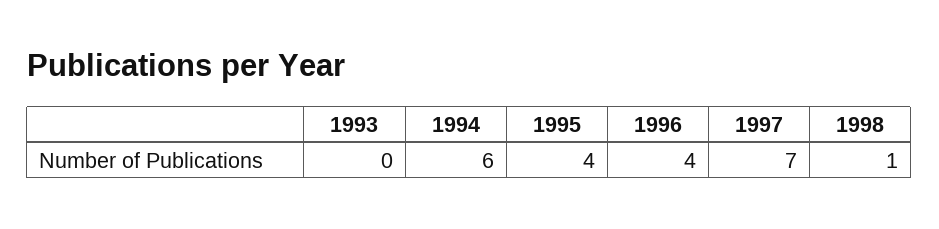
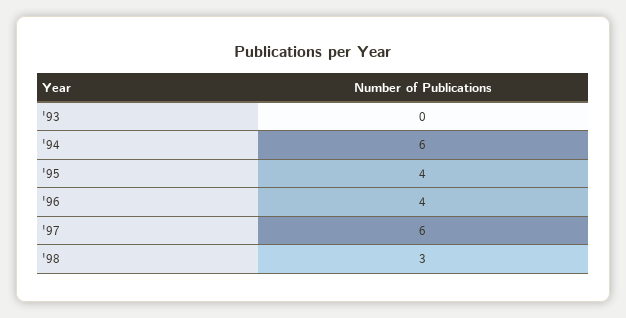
  {
    "1993": 0,
    "1994": 6,
    "1995": 4,
    "1996": 4,
-   "1997": 7,
+   "1997": 6,
-   "1998": 1
+   "1998": 3
  }

